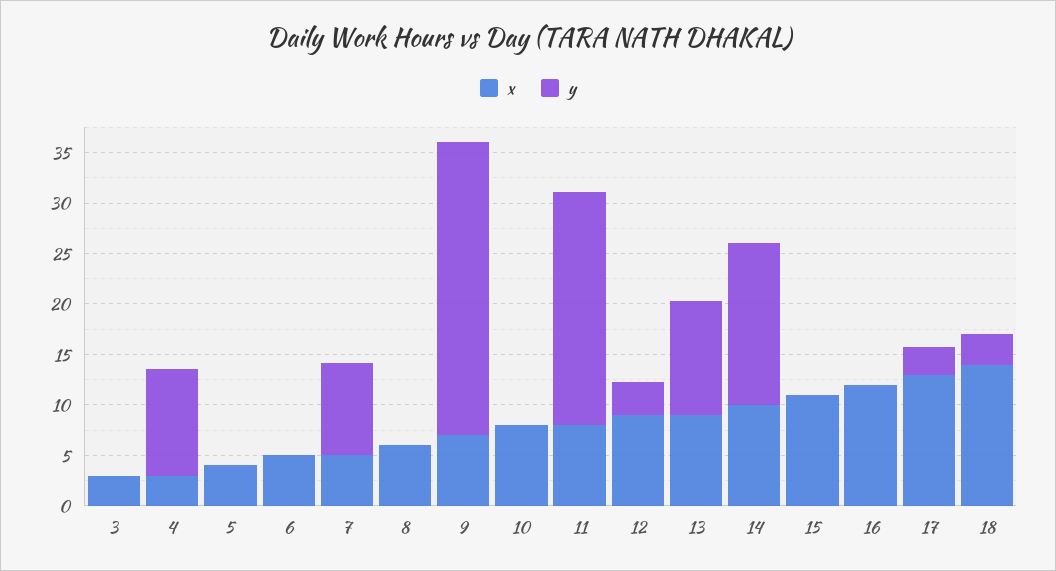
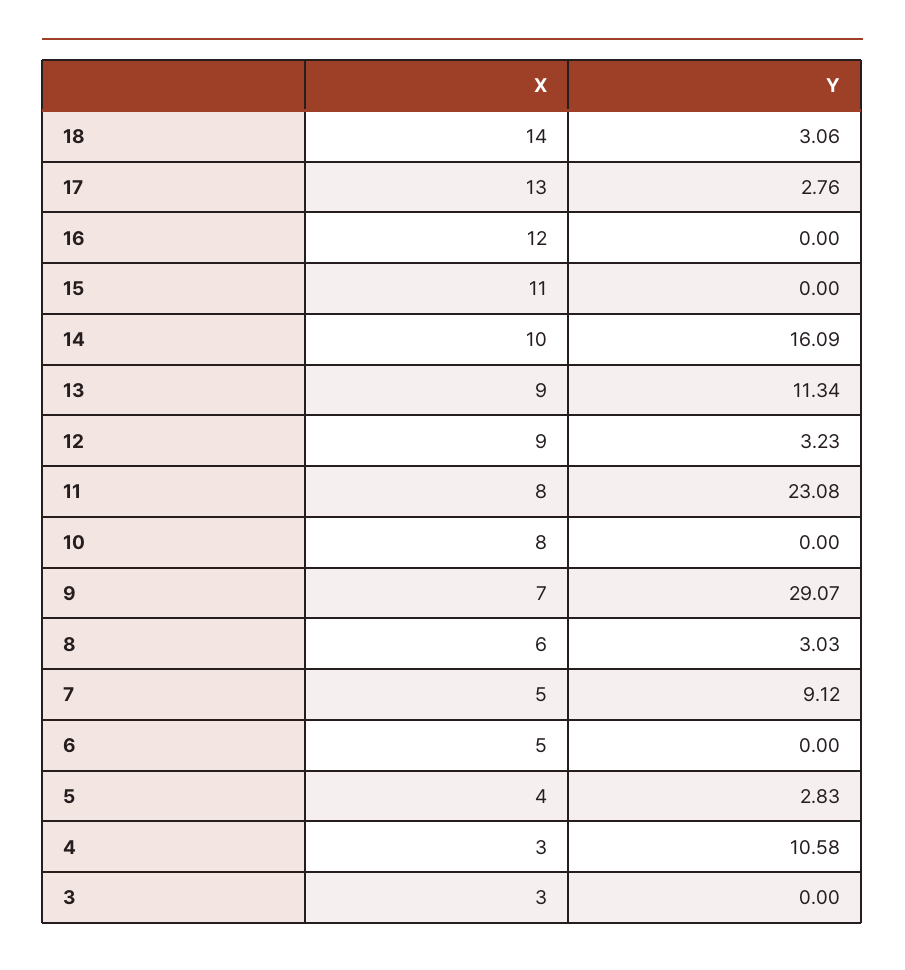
  {
    "x": {
      "3": 3,
      "4": 3,
      "5": 4,
      "6": 5,
      "7": 5,
      "8": 6,
      "9": 7,
      "10": 8,
      "11": 8,
      "12": 9,
      "13": 9,
      "14": 10,
      "15": 11,
      "16": 12,
      "17": 13,
      "18": 14
    },
    "y": {
      "3": 0,
      "4": 10.58,
-     "5": 0,
+     "5": 2.83,
      "6": 0,
      "7": 9.12,
-     "8": 0,
+     "8": 3.03,
      "9": 29.07,
      "10": 0,
      "11": 23.08,
      "12": 3.23,
      "13": 11.34,
      "14": 16.09,
      "15": 0,
      "16": 0,
      "17": 2.76,
      "18": 3.06
    }
  }

